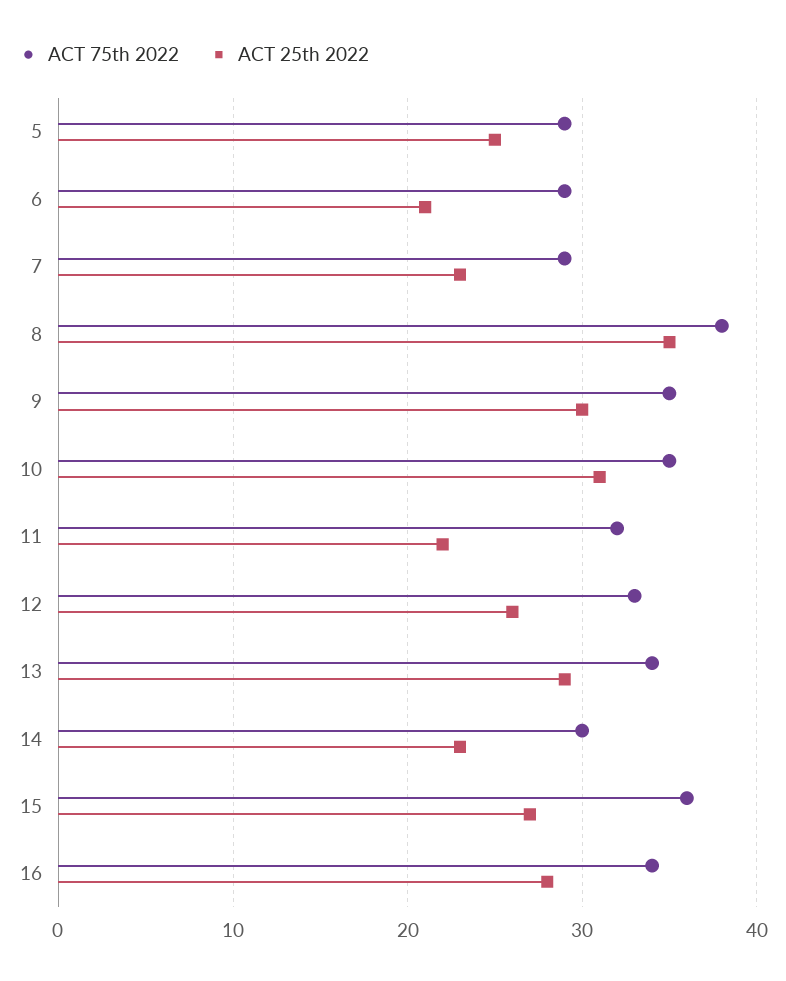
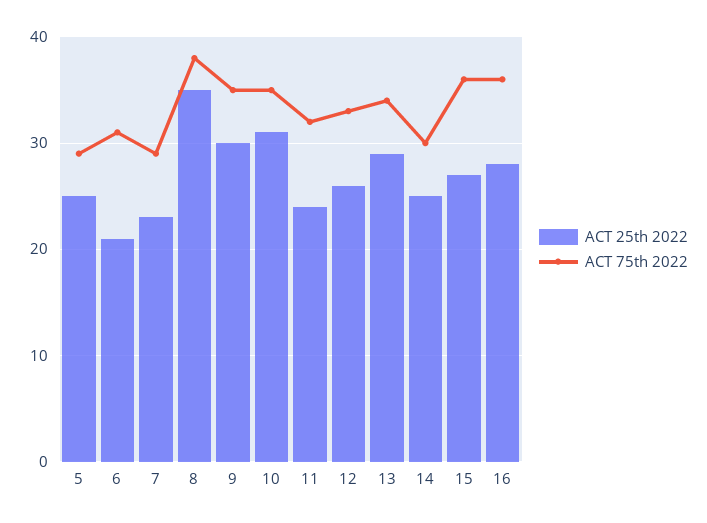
  {
    "ACT 75th 2022": {
      "5": 29,
-     "6": 29,
+     "6": 31,
      "7": 29,
      "8": 38,
      "9": 35,
      "10": 35,
      "11": 32,
      "12": 33,
      "13": 34,
      "14": 30,
      "15": 36,
-     "16": 34
+     "16": 36
    },
    "ACT 25th 2022": {
      "5": 25,
      "6": 21,
      "7": 23,
      "8": 35,
      "9": 30,
      "10": 31,
-     "11": 22,
+     "11": 24,
      "12": 26,
      "13": 29,
-     "14": 23,
+     "14": 25,
      "15": 27,
      "16": 28
    }
  }

